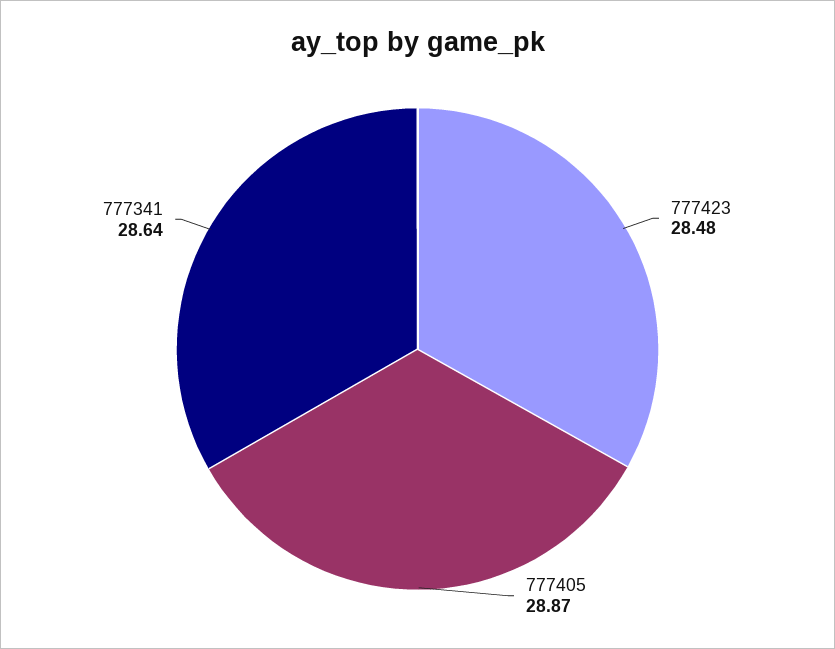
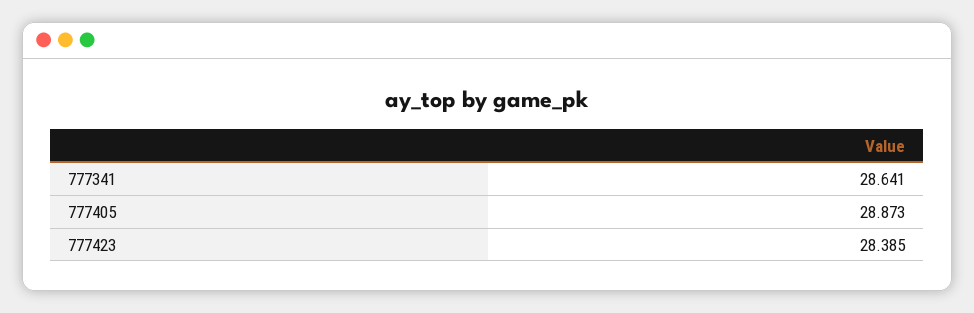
  {
-   "777423": 28.48,
+   "777423": 28.385,
    "777405": 28.873,
    "777341": 28.641
  }

